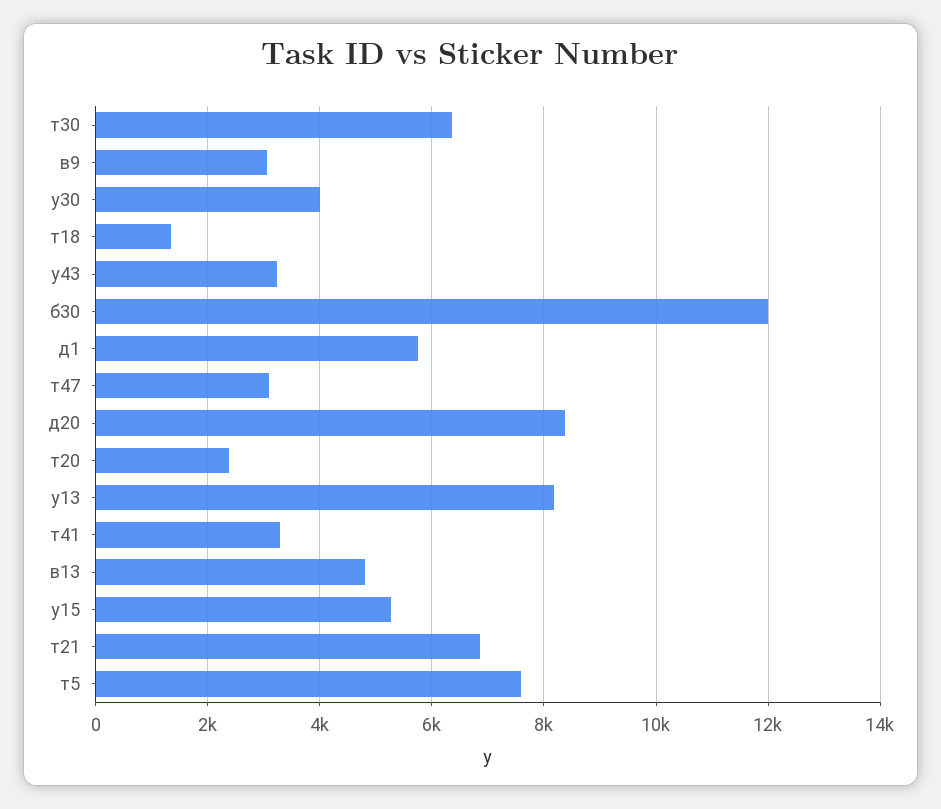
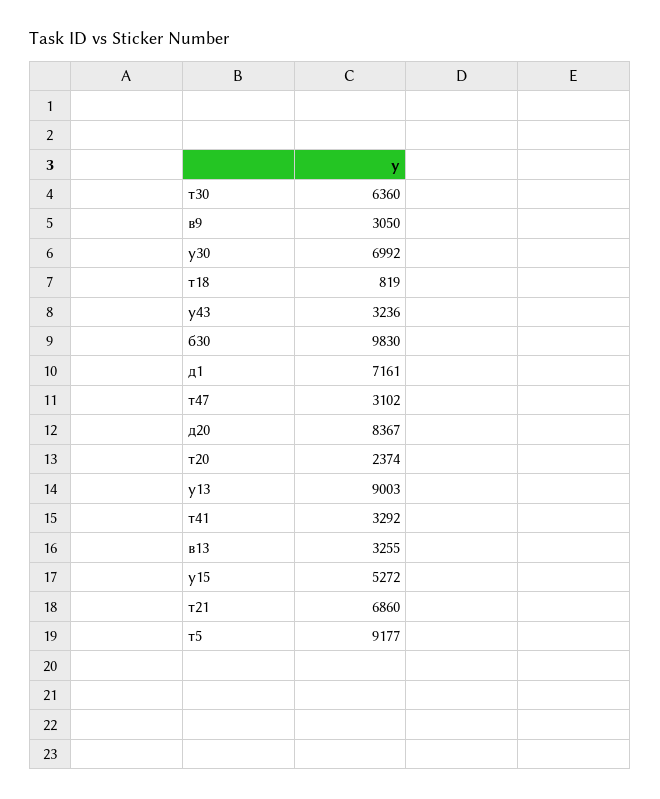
  {
    "т30": 6360,
    "в9": 3050,
-   "у30": 4000,
+   "у30": 6992,
-   "т18": 1400,
+   "т18": 819,
    "у43": 3236,
-   "б30": 12000,
+   "б30": 9830,
-   "д1": 5800,
+   "д1": 7161,
    "т47": 3102,
    "д20": 8367,
    "т20": 2374,
-   "у13": 8200,
+   "у13": 9003,
    "т41": 3292,
-   "в13": 4800,
+   "в13": 3255,
    "у15": 5272,
    "т21": 6860,
-   "т5": 7600
+   "т5": 9177
  }

